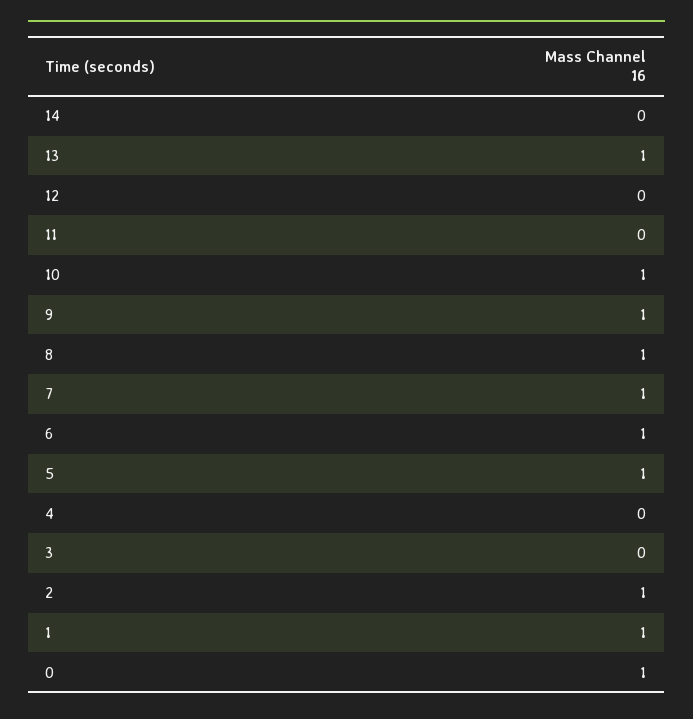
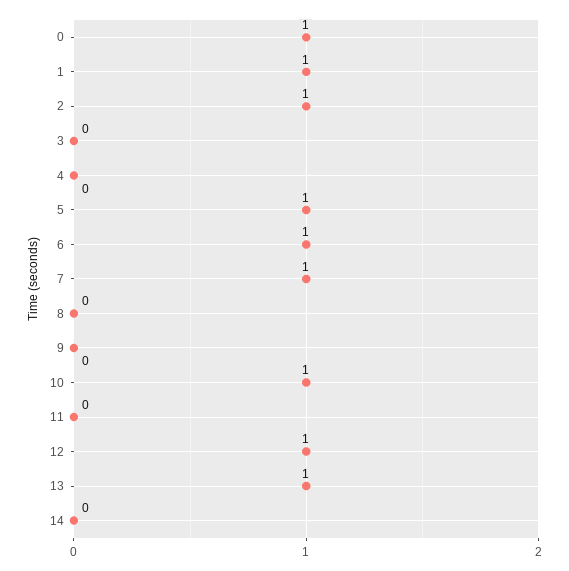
  {
    "14": 0,
    "13": 1,
-   "12": 0,
+   "12": 1,
    "11": 0,
    "10": 1,
-   "9": 1,
+   "9": 0,
-   "8": 1,
+   "8": 0,
    "7": 1,
    "6": 1,
    "5": 1,
    "4": 0,
    "3": 0,
    "2": 1,
    "1": 1,
    "0": 1
  }

